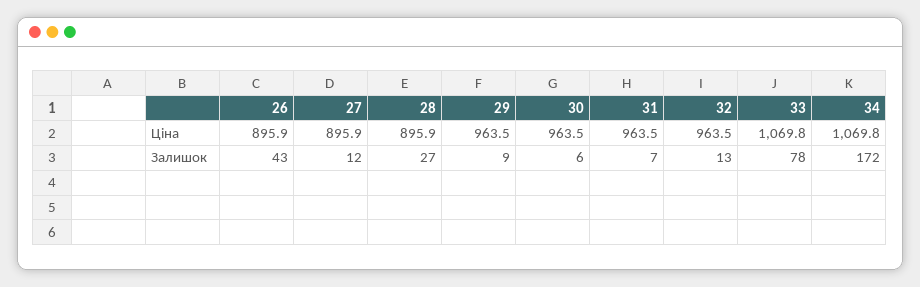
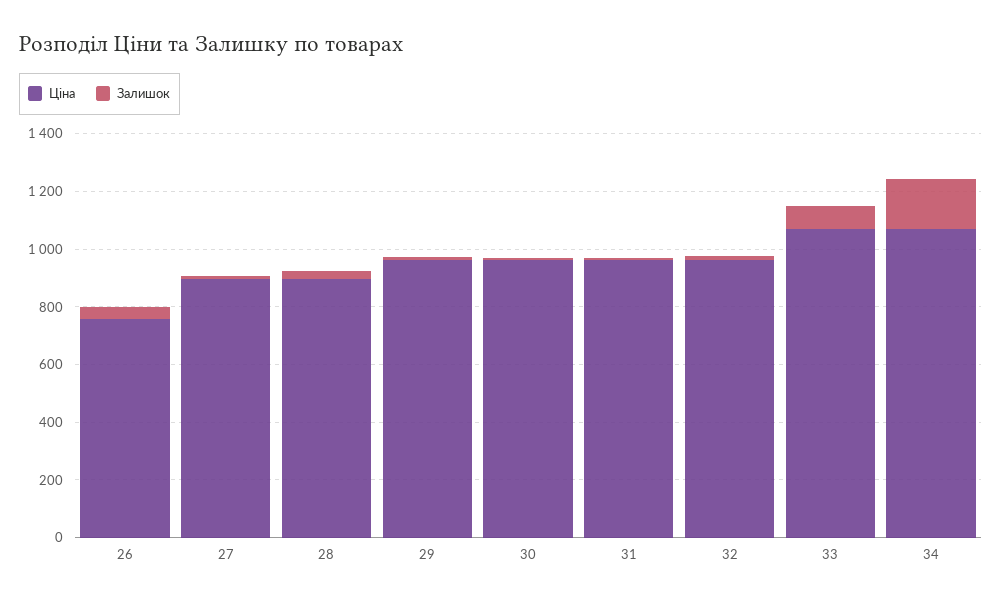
  {
    "Ціна": {
-     "26": 895.9,
+     "26": 750,
      "27": 895.9,
      "28": 895.9,
      "29": 963.5,
      "30": 963.5,
      "31": 963.5,
      "32": 963.5,
      "33": 1069.8,
      "34": 1069.8
    },
    "Залишок": {
      "26": 43,
      "27": 12,
      "28": 27,
      "29": 9,
      "30": 6,
      "31": 7,
      "32": 13,
      "33": 78,
      "34": 172
    }
  }

